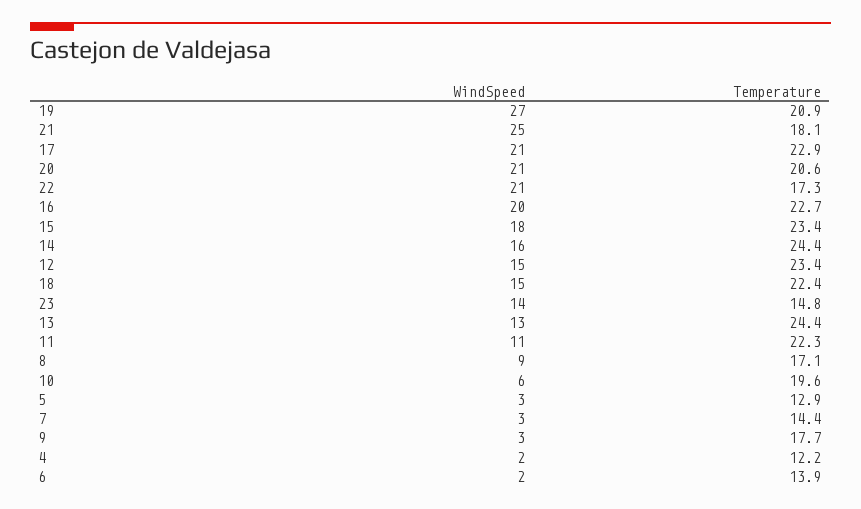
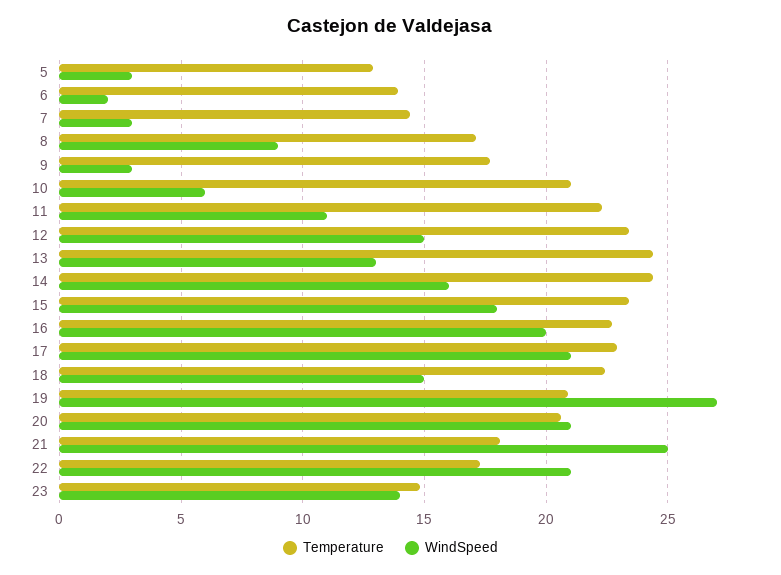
  {
    "WindSpeed": {
      "19": 27,
      "21": 25,
      "17": 21,
      "20": 21,
      "22": 21,
      "16": 20,
      "15": 18,
      "14": 16,
      "12": 15,
      "18": 15,
      "23": 14,
      "13": 13,
      "11": 11,
      "8": 9,
      "10": 6,
      "5": 3,
      "7": 3,
      "9": 3,
-     "4": 2,
      "6": 2
    },
    "Temperature": {
      "19": 20.9,
      "21": 18.1,
      "17": 22.9,
      "20": 20.6,
      "22": 17.3,
      "16": 22.7,
      "15": 23.4,
      "14": 24.4,
      "12": 23.4,
      "18": 22.4,
      "23": 14.8,
      "13": 24.4,
      "11": 22.3,
      "8": 17.1,
-     "10": 19.6,
+     "10": 21,
      "5": 12.9,
      "7": 14.4,
      "9": 17.7,
-     "4": 12.2,
      "6": 13.9
    }
  }

